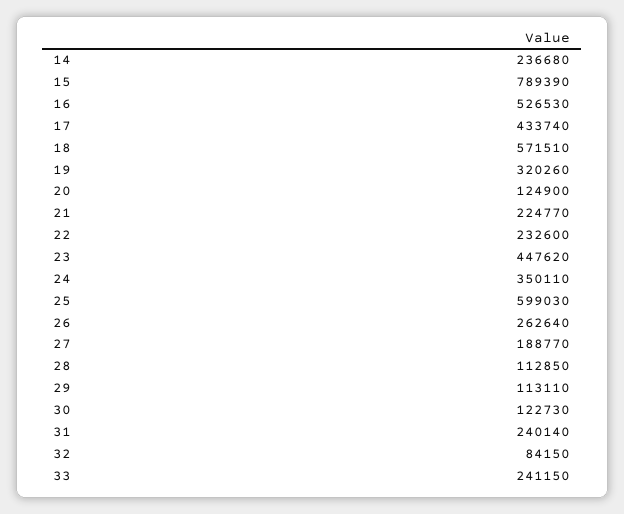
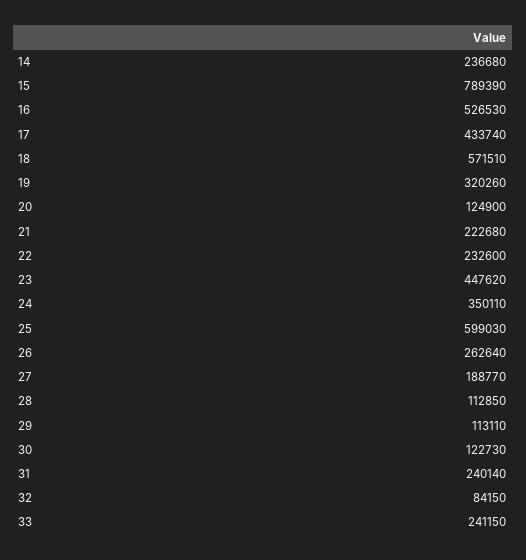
  {
    "14": 236680,
    "15": 789390,
    "16": 526530,
    "17": 433740,
    "18": 571510,
    "19": 320260,
    "20": 124900,
-   "21": 224770,
+   "21": 222680,
    "22": 232600,
    "23": 447620,
    "24": 350110,
    "25": 599030,
    "26": 262640,
    "27": 188770,
    "28": 112850,
    "29": 113110,
    "30": 122730,
    "31": 240140,
    "32": 84150,
    "33": 241150
  }

